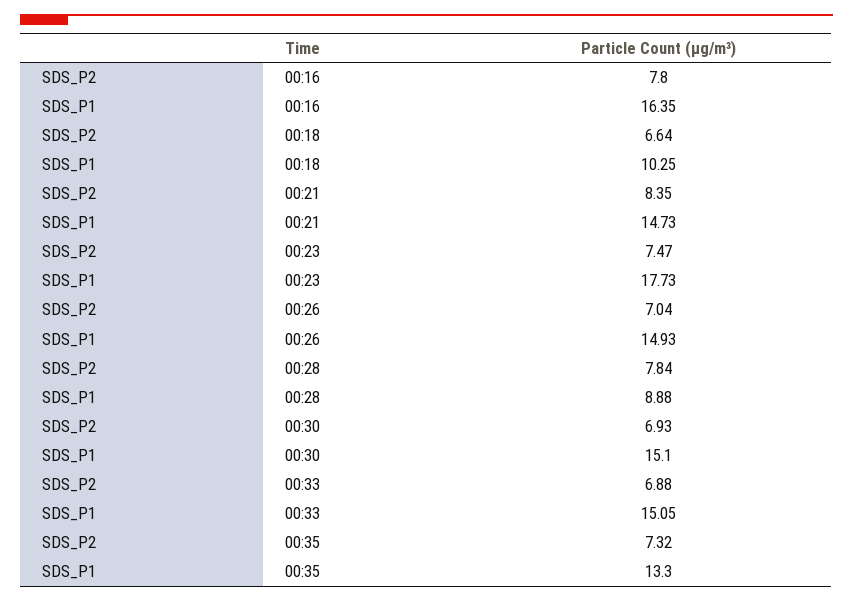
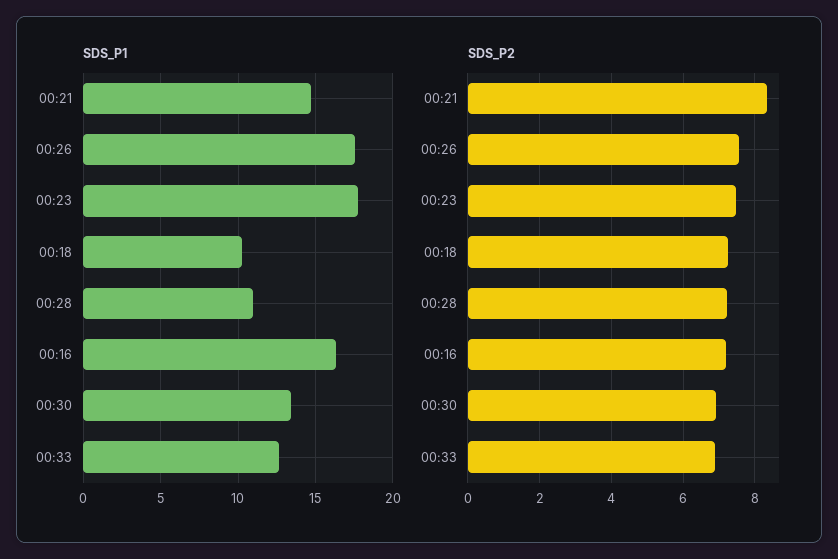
  {
    "SDS_P2": {
-     "00:16": 7.8,
+     "00:16": 7.2,
-     "00:18": 6.64,
+     "00:18": 7.2,
      "00:21": 8.35,
      "00:23": 7.47,
-     "00:26": 7.04,
+     "00:26": 7.6,
-     "00:28": 7.84,
+     "00:28": 7.2,
      "00:30": 6.93,
-     "00:33": 6.88,
+     "00:33": 6.88
-     "00:35": 7.32
    },
    "SDS_P1": {
      "00:16": 16.35,
      "00:18": 10.25,
      "00:21": 14.73,
      "00:23": 17.73,
-     "00:26": 14.93,
+     "00:26": 17.5,
-     "00:28": 8.88,
+     "00:28": 11,
-     "00:30": 15.1,
+     "00:30": 13.5,
-     "00:33": 15.05,
+     "00:33": 12.5
-     "00:35": 13.3
    }
  }

